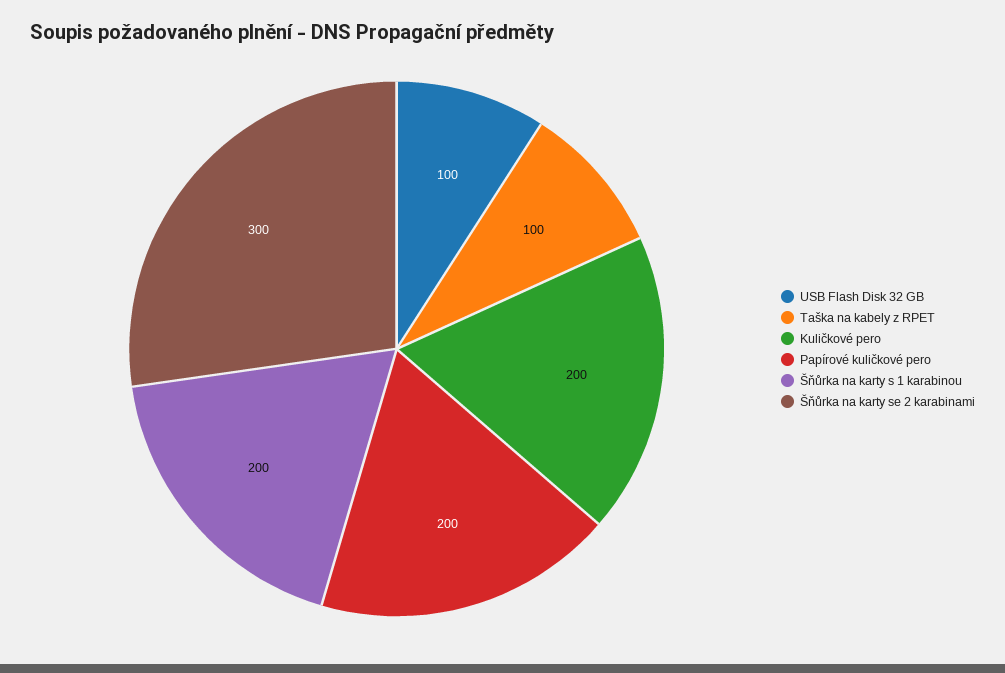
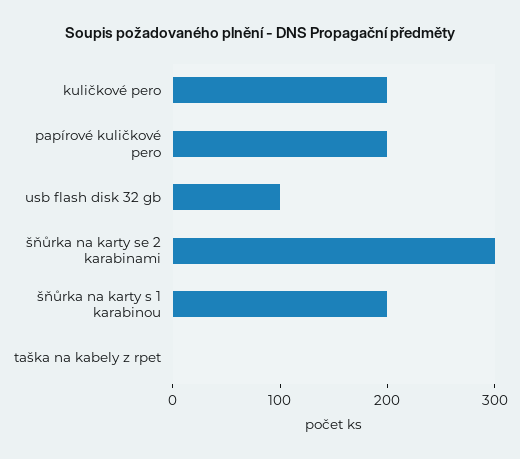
  {
    "USB Flash Disk 32 GB": 100,
-   "Taška na kabely z RPET": 100,
+   "Taška na kabely z RPET": 0,
    "Kuličkové pero": 200,
    "Papírové kuličkové pero": 200,
    "Šňůrka na karty s 1 karabinou": 200,
    "Šňůrka na karty se 2 karabinami": 300
  }

